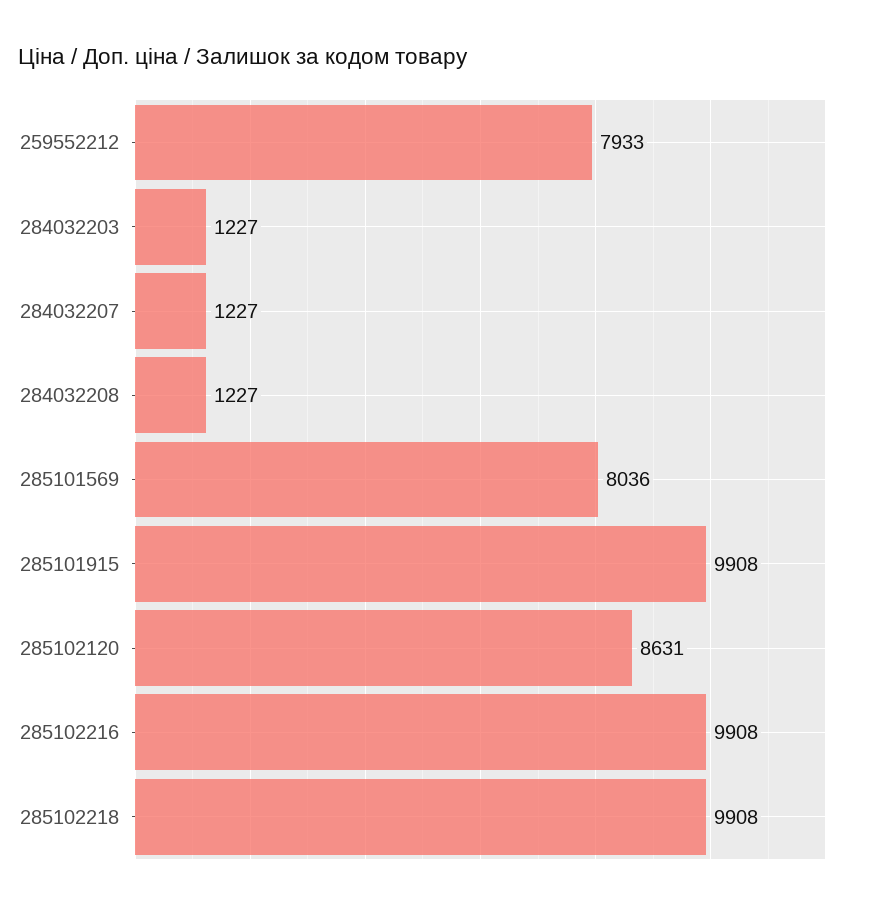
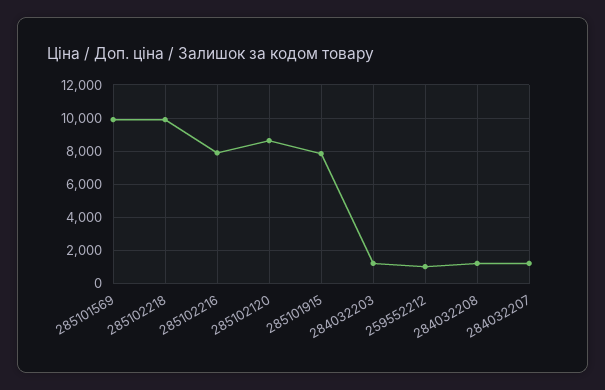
  {
-   "259552212": 7933,
+   "259552212": 1000,
    "284032203": 1227,
    "284032207": 1227,
    "284032208": 1227,
-   "285101569": 8036,
+   "285101569": 10000,
-   "285101915": 9908,
+   "285101915": 8000,
    "285102120": 8631,
-   "285102216": 9908,
+   "285102216": 8000,
    "285102218": 9908
  }

